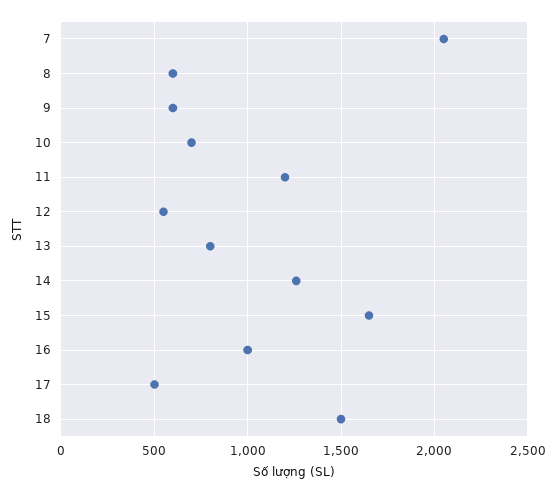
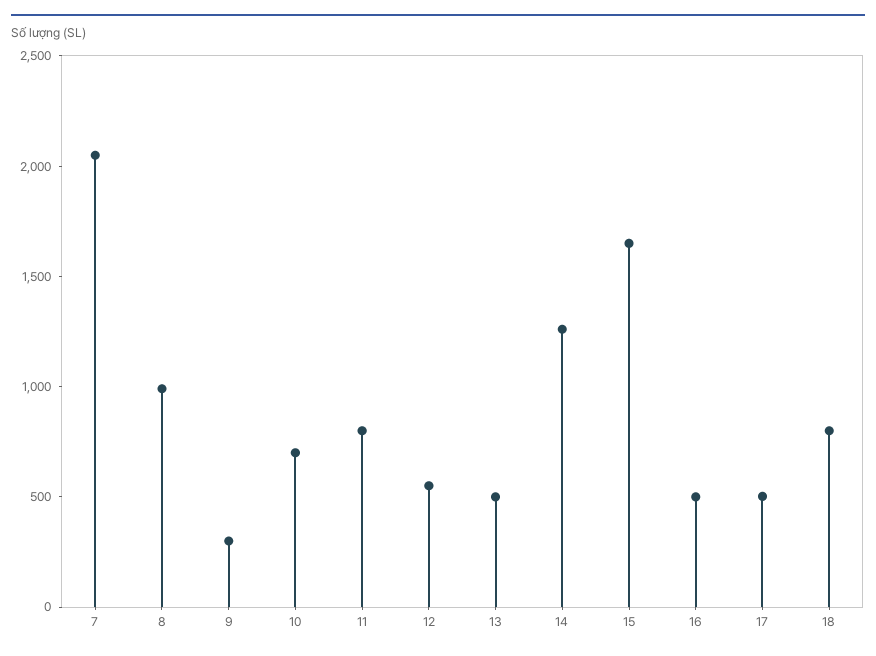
  {
    "7": 2050,
-   "8": 600,
+   "8": 1000,
-   "9": 600,
+   "9": 300,
    "10": 700,
-   "11": 1200,
+   "11": 800,
    "12": 550,
-   "13": 800,
+   "13": 500,
    "14": 1250,
    "15": 1650,
-   "16": 1000,
+   "16": 500,
    "17": 500,
-   "18": 1500
+   "18": 800
  }

